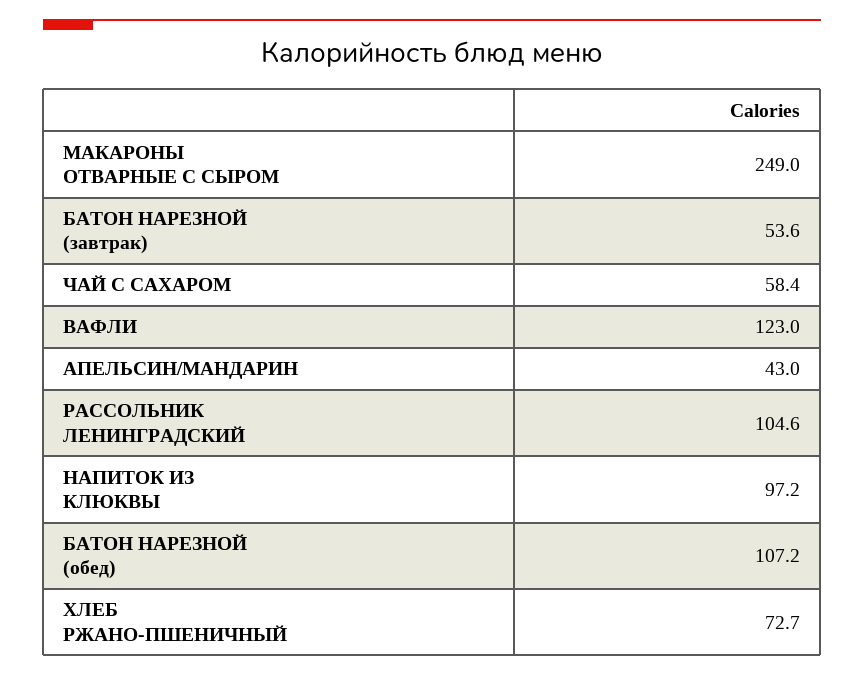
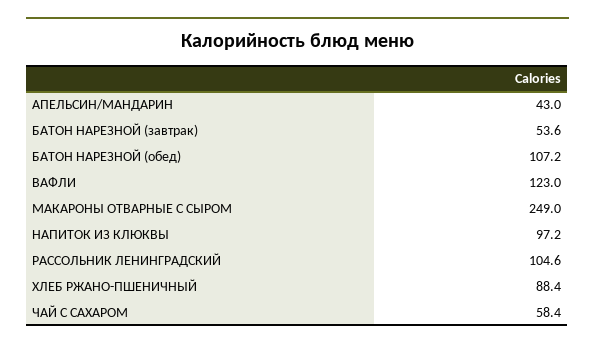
  {
    "МАКАРОНЫ ОТВАРНЫЕ С СЫРОМ": 249,
    "БАТОН НАРЕЗНОЙ (завтрак)": 53.6,
    "ЧАЙ С САХАРОМ": 58.4,
    "ВАФЛИ": 123,
    "АПЕЛЬСИН/МАНДАРИН": 43,
    "РАССОЛЬНИК ЛЕНИНГРАДСКИЙ": 104.6,
    "НАПИТОК ИЗ КЛЮКВЫ": 97.2,
    "БАТОН НАРЕЗНОЙ (обед)": 107.2,
-   "ХЛЕБ РЖАНО-ПШЕНИЧНЫЙ": 72.7
+   "ХЛЕБ РЖАНО-ПШЕНИЧНЫЙ": 88.4
  }

